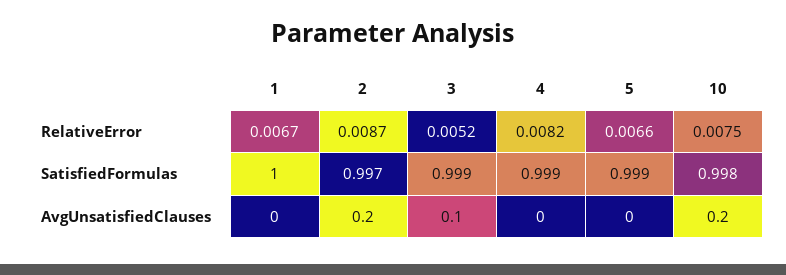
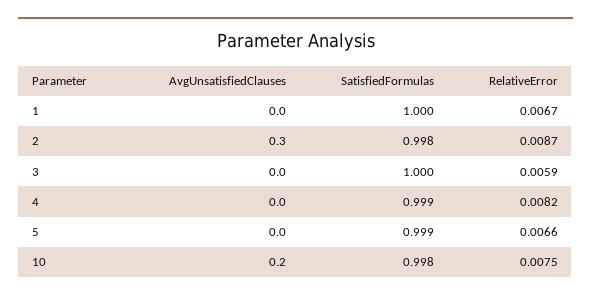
  {
    "1": {
      "RelativeError": 0.0067,
      "SatisfiedFormulas": 1,
      "AvgUnsatisfiedClauses": 0
    },
    "2": {
      "RelativeError": 0.0087,
-     "SatisfiedFormulas": 0.997,
+     "SatisfiedFormulas": 0.998,
-     "AvgUnsatisfiedClauses": 0.2
+     "AvgUnsatisfiedClauses": 0.3
    },
    "3": {
-     "RelativeError": 0.0052,
+     "RelativeError": 0.0059,
-     "SatisfiedFormulas": 0.999,
+     "SatisfiedFormulas": 1,
-     "AvgUnsatisfiedClauses": 0.1
+     "AvgUnsatisfiedClauses": 0
    },
    "4": {
      "RelativeError": 0.0082,
      "SatisfiedFormulas": 0.999,
      "AvgUnsatisfiedClauses": 0
    },
    "5": {
      "RelativeError": 0.0066,
      "SatisfiedFormulas": 0.999,
      "AvgUnsatisfiedClauses": 0
    },
    "10": {
      "RelativeError": 0.0075,
      "SatisfiedFormulas": 0.998,
      "AvgUnsatisfiedClauses": 0.2
    }
  }

